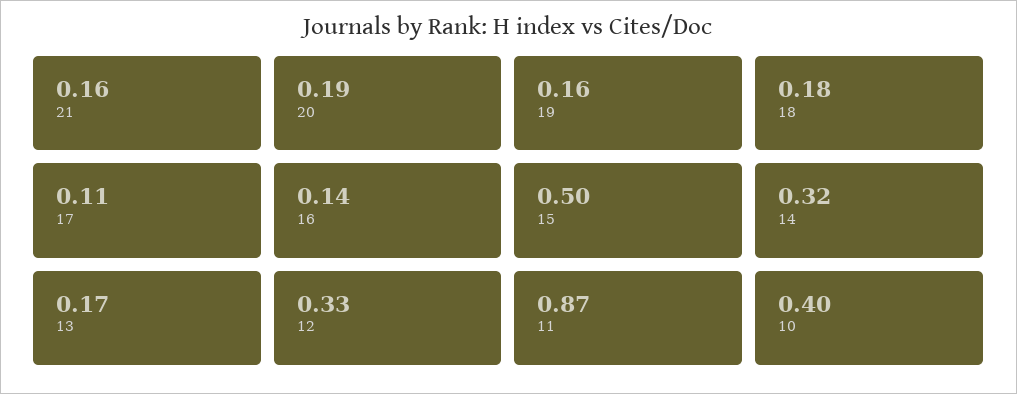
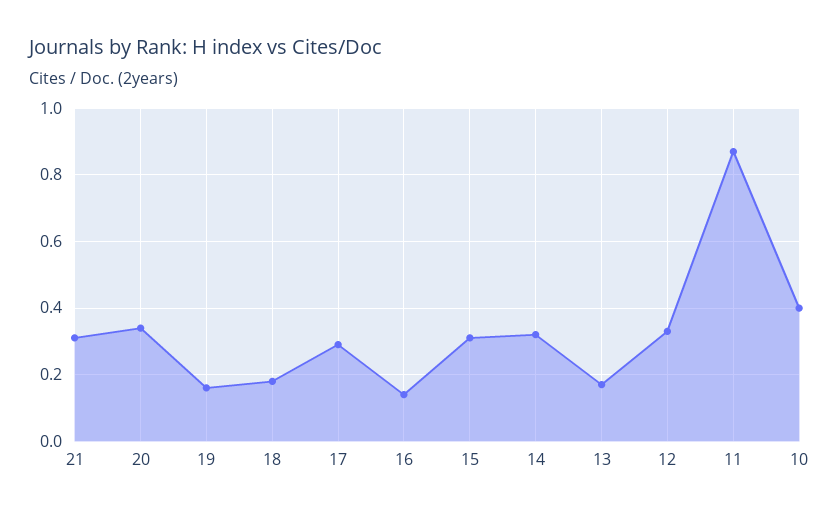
  {
-   "21": 0.16,
+   "21": 0.3,
-   "20": 0.19,
+   "20": 0.35,
    "19": 0.16,
    "18": 0.18,
-   "17": 0.11,
+   "17": 0.3,
    "16": 0.14,
-   "15": 0.5,
+   "15": 0.3,
    "14": 0.32,
    "13": 0.17,
    "12": 0.33,
    "11": 0.87,
    "10": 0.4
  }

